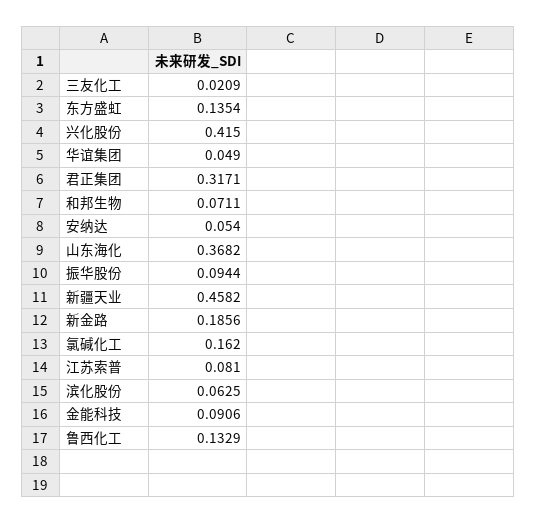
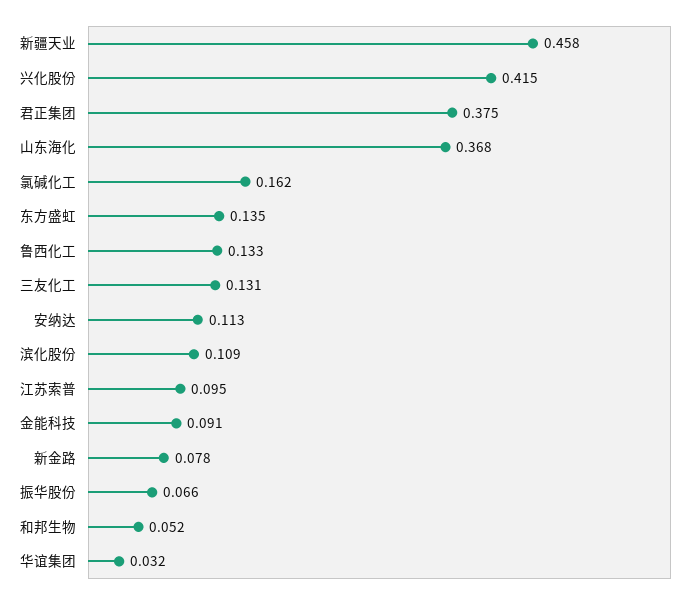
  {
-   "三友化工": 0.0209,
+   "三友化工": 0.131,
    "东方盛虹": 0.1354,
    "兴化股份": 0.415,
-   "华谊集团": 0.049,
+   "华谊集团": 0.032,
-   "君正集团": 0.3171,
+   "君正集团": 0.375,
-   "和邦生物": 0.0711,
+   "和邦生物": 0.052,
-   "安纳达": 0.054,
+   "安纳达": 0.113,
    "山东海化": 0.3682,
-   "振华股份": 0.0944,
+   "振华股份": 0.066,
    "新疆天业": 0.4582,
-   "新金路": 0.1856,
+   "新金路": 0.078,
    "氯碱化工": 0.162,
-   "江苏索普": 0.081,
+   "江苏索普": 0.095,
-   "滨化股份": 0.0625,
+   "滨化股份": 0.109,
    "金能科技": 0.0906,
    "鲁西化工": 0.1329
  }

